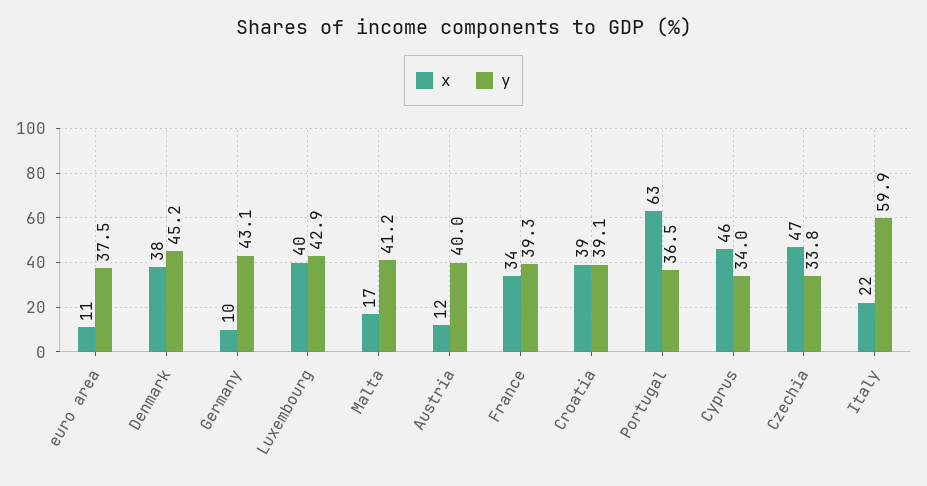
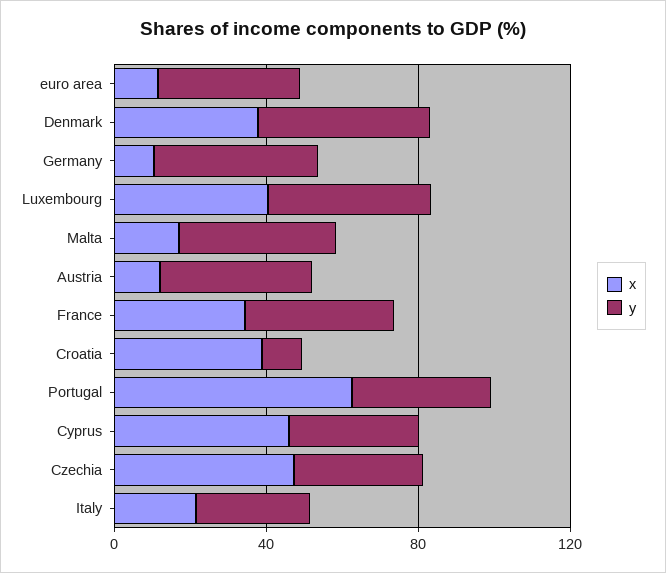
  {
    "x": {
      "euro area": 11,
      "Denmark": 38,
      "Germany": 10,
      "Luxembourg": 40,
      "Malta": 17,
      "Austria": 12,
      "France": 34,
      "Croatia": 39,
      "Portugal": 63,
      "Cyprus": 46,
      "Czechia": 47,
      "Italy": 22
    },
    "y": {
      "euro area": 37.5,
      "Denmark": 45.2,
      "Germany": 43.1,
      "Luxembourg": 42.9,
      "Malta": 41.2,
      "Austria": 40,
      "France": 39.3,
-     "Croatia": 39.1,
+     "Croatia": 10,
      "Portugal": 36.5,
      "Cyprus": 34,
      "Czechia": 33.8,
-     "Italy": 59.9
+     "Italy": 30
    }
  }

